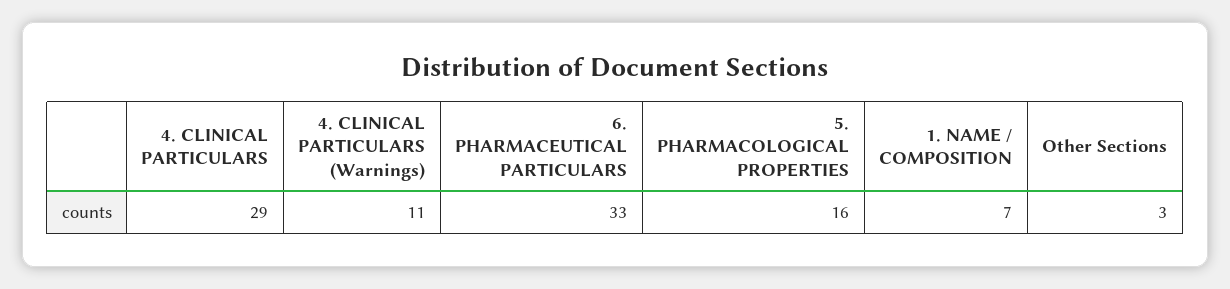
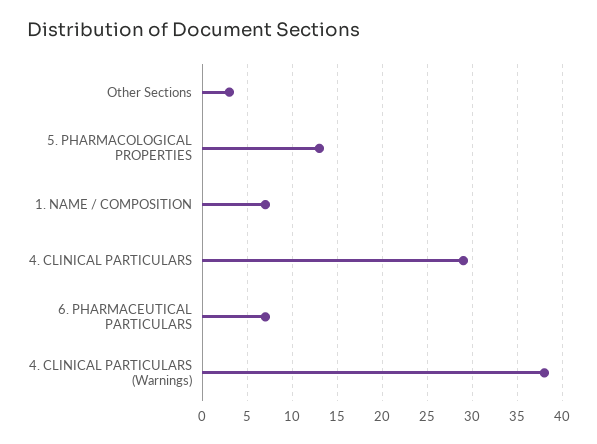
  {
    "4. CLINICAL PARTICULARS": 29,
-   "4. CLINICAL PARTICULARS (Warnings)": 11,
+   "4. CLINICAL PARTICULARS (Warnings)": 38,
-   "6. PHARMACEUTICAL PARTICULARS": 33,
+   "6. PHARMACEUTICAL PARTICULARS": 7,
-   "5. PHARMACOLOGICAL PROPERTIES": 16,
+   "5. PHARMACOLOGICAL PROPERTIES": 13,
    "1. NAME / COMPOSITION": 7,
    "Other Sections": 3
  }

